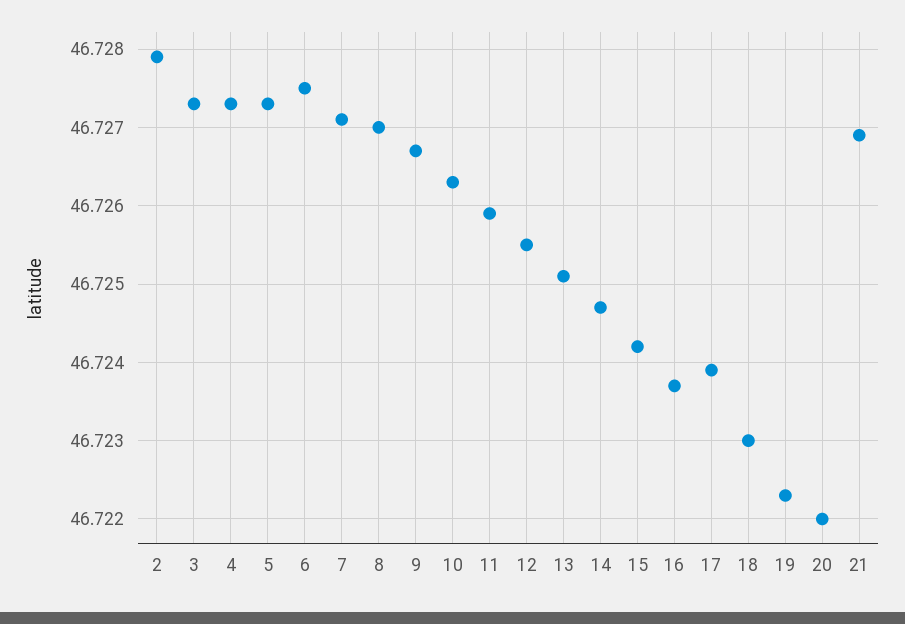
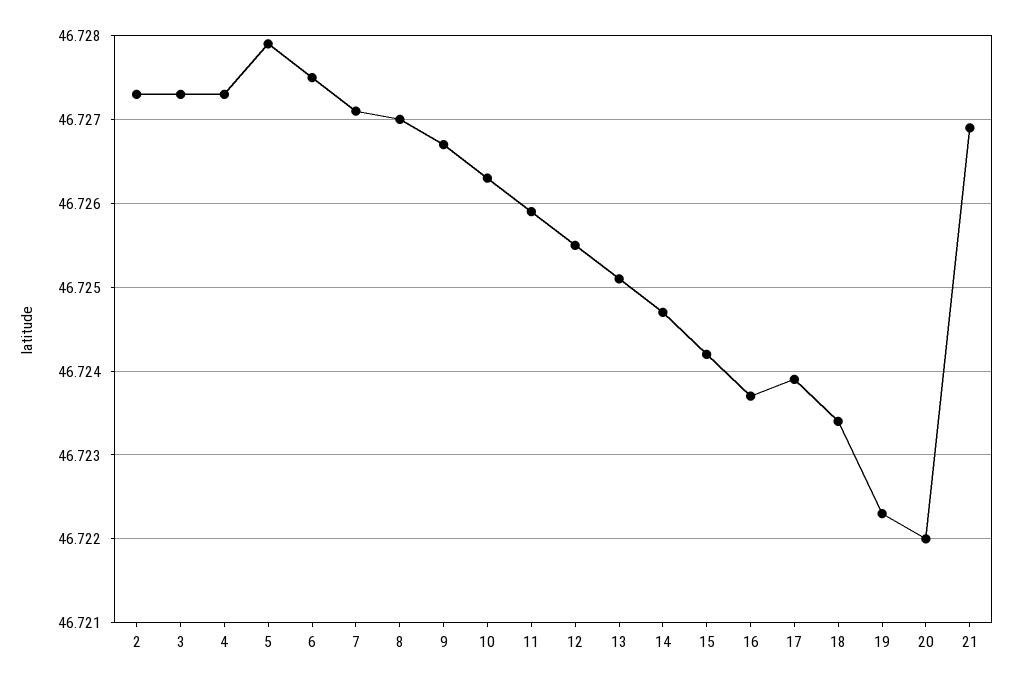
  {
-   "2": 46.7279,
+   "2": 46.7273,
    "3": 46.7273,
    "4": 46.7273,
-   "5": 46.7273,
+   "5": 46.7279,
    "6": 46.7275,
    "7": 46.7271,
    "8": 46.727,
    "9": 46.7267,
    "10": 46.7263,
    "11": 46.7259,
    "12": 46.7255,
    "13": 46.7251,
    "14": 46.7247,
    "15": 46.7242,
    "16": 46.7237,
    "17": 46.7239,
-   "18": 46.723,
+   "18": 46.7234,
    "19": 46.7223,
    "20": 46.722,
    "21": 46.7269
  }

